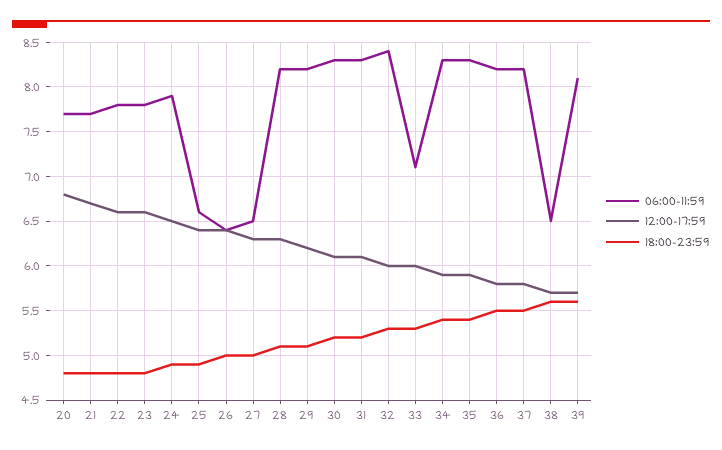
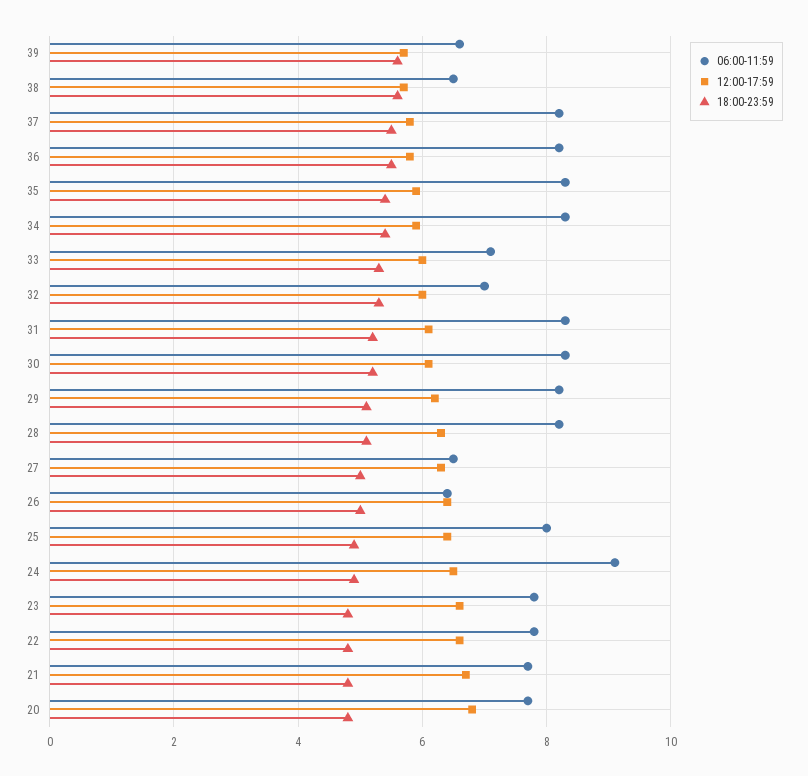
  {
    "06:00-11:59": {
      "20": 7.7,
      "21": 7.7,
      "22": 7.8,
      "23": 7.8,
-     "24": 7.9,
+     "24": 9,
-     "25": 6.6,
+     "25": 8,
      "26": 6.4,
      "27": 6.5,
      "28": 8.2,
      "29": 8.2,
      "30": 8.3,
      "31": 8.3,
-     "32": 8.4,
+     "32": 7,
      "33": 7.1,
      "34": 8.3,
      "35": 8.3,
      "36": 8.2,
      "37": 8.2,
      "38": 6.5,
-     "39": 8.1
+     "39": 6.5
    },
    "12:00-17:59": {
      "20": 6.8,
      "21": 6.7,
      "22": 6.6,
      "23": 6.6,
      "24": 6.5,
      "25": 6.4,
      "26": 6.4,
      "27": 6.3,
      "28": 6.3,
      "29": 6.2,
      "30": 6.1,
      "31": 6.1,
      "32": 6,
      "33": 6,
      "34": 5.9,
      "35": 5.9,
      "36": 5.8,
      "37": 5.8,
      "38": 5.7,
      "39": 5.7
    },
    "18:00-23:59": {
      "20": 4.8,
      "21": 4.8,
      "22": 4.8,
      "23": 4.8,
      "24": 4.9,
      "25": 4.9,
      "26": 5,
      "27": 5,
      "28": 5.1,
      "29": 5.1,
      "30": 5.2,
      "31": 5.2,
      "32": 5.3,
      "33": 5.3,
      "34": 5.4,
      "35": 5.4,
      "36": 5.5,
      "37": 5.5,
      "38": 5.6,
      "39": 5.6
    }
  }

